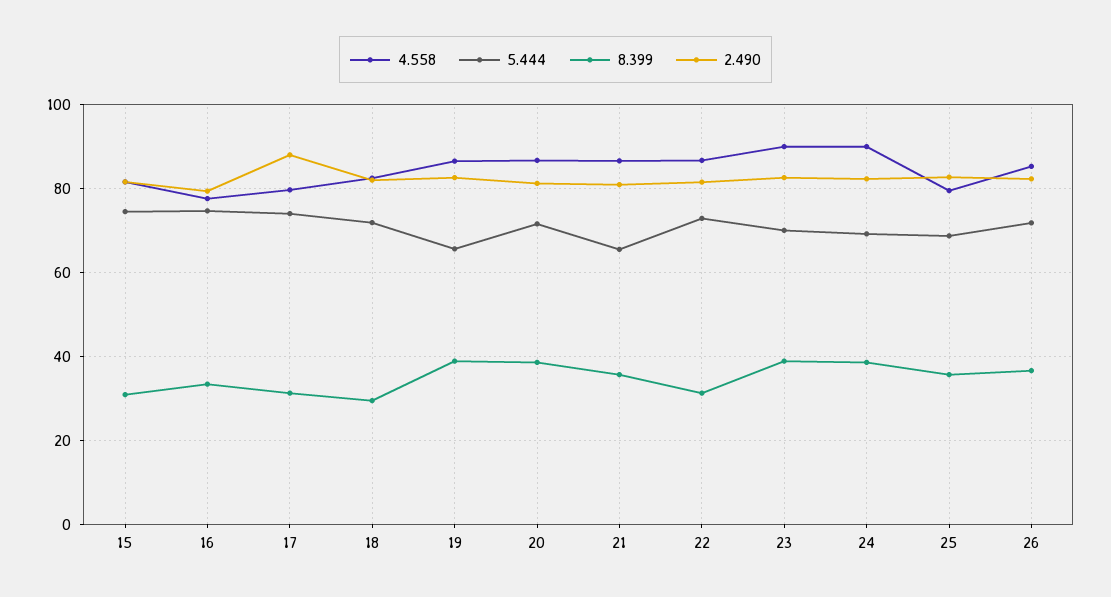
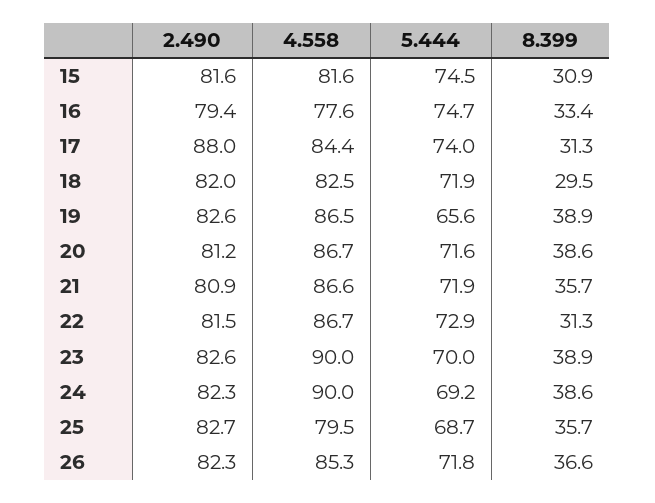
  {
    "4.558": {
      "15": 81.6,
      "16": 77.6,
-     "17": 80,
+     "17": 84.4,
      "18": 82.5,
      "19": 86.5,
      "20": 86.7,
      "21": 86.6,
      "22": 86.7,
      "23": 90,
      "24": 90,
      "25": 79.5,
      "26": 85.3
    },
    "5.444": {
      "15": 74.5,
      "16": 74.7,
      "17": 74,
      "18": 71.9,
      "19": 65.6,
      "20": 71.6,
-     "21": 66,
+     "21": 71.9,
      "22": 72.9,
      "23": 70,
      "24": 69.2,
      "25": 68.7,
      "26": 71.8
    },
    "8.399": {
      "15": 30.9,
      "16": 33.4,
      "17": 31.3,
      "18": 29.5,
      "19": 38.9,
      "20": 38.6,
      "21": 35.7,
      "22": 31.3,
      "23": 38.9,
      "24": 38.6,
      "25": 35.7,
      "26": 36.6
    },
    "2.490": {
      "15": 81.6,
      "16": 79.4,
      "17": 88,
      "18": 82,
      "19": 82.6,
      "20": 81.2,
      "21": 80.9,
      "22": 81.5,
      "23": 82.6,
      "24": 82.3,
      "25": 82.7,
      "26": 82.3
    }
  }

